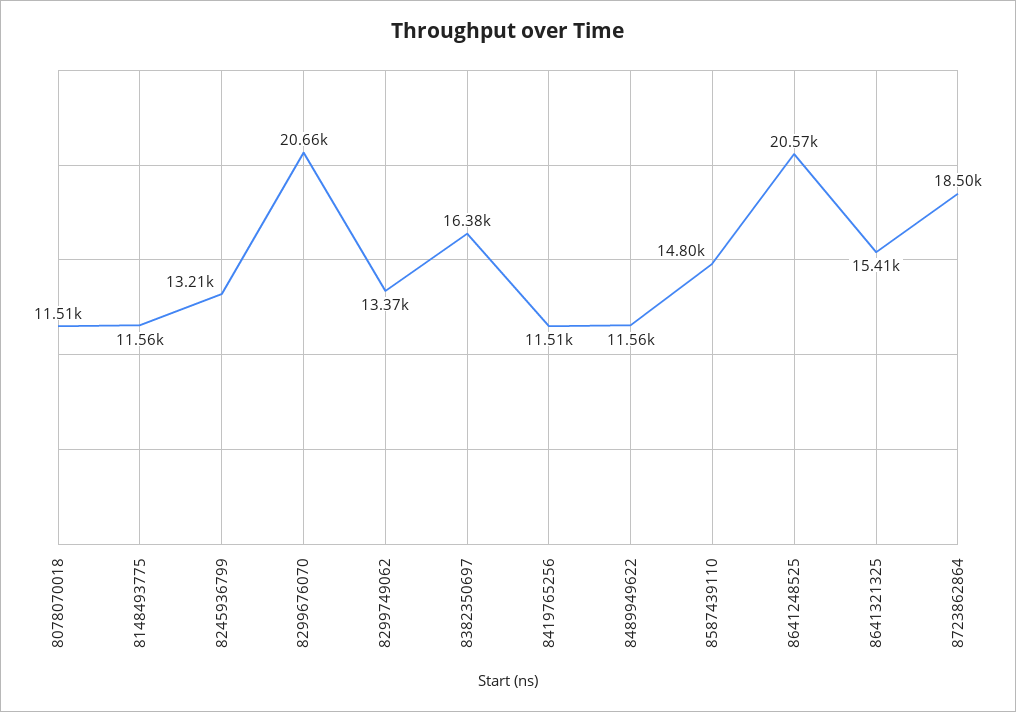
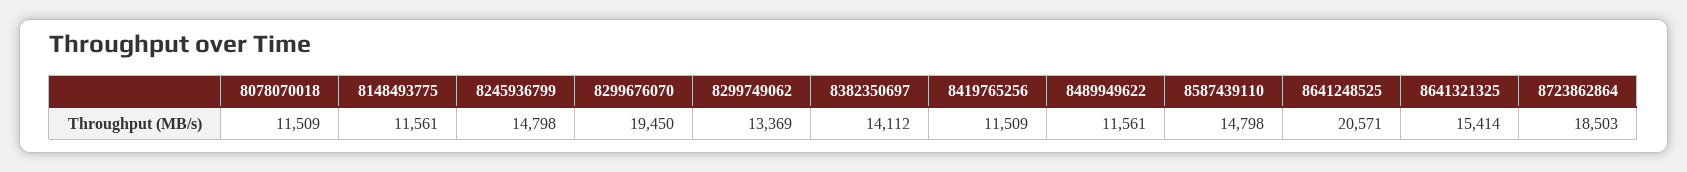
  {
    "8078070018": 11509,
    "8148493775": 11561,
-   "8245936799": 13210,
+   "8245936799": 14798,
-   "8299676070": 20660,
+   "8299676070": 19450,
    "8299749062": 13369,
-   "8382350697": 16380,
+   "8382350697": 14112,
    "8419765256": 11509,
    "8489949622": 11561,
    "8587439110": 14798,
    "8641248525": 20571,
    "8641321325": 15414,
    "8723862864": 18503
  }

